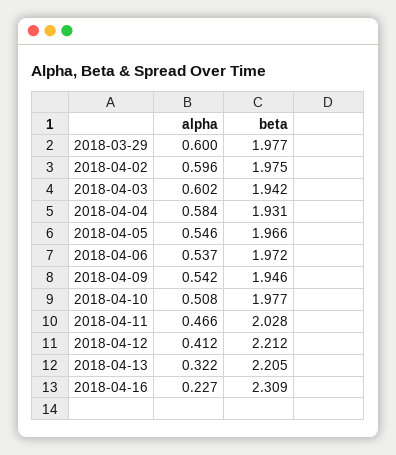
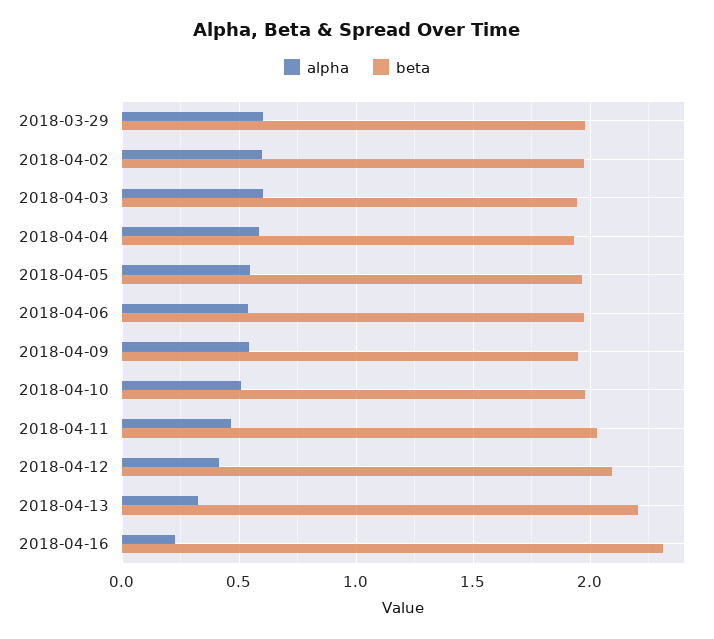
  {
    "alpha": {
      "2018-03-29": 0.6,
      "2018-04-02": 0.596,
      "2018-04-03": 0.602,
      "2018-04-04": 0.584,
      "2018-04-05": 0.546,
      "2018-04-06": 0.537,
      "2018-04-09": 0.542,
      "2018-04-10": 0.508,
      "2018-04-11": 0.466,
      "2018-04-12": 0.412,
      "2018-04-13": 0.322,
      "2018-04-16": 0.227
    },
    "beta": {
      "2018-03-29": 1.977,
      "2018-04-02": 1.975,
      "2018-04-03": 1.942,
      "2018-04-04": 1.931,
      "2018-04-05": 1.966,
      "2018-04-06": 1.972,
      "2018-04-09": 1.946,
      "2018-04-10": 1.977,
      "2018-04-11": 2.028,
-     "2018-04-12": 2.212,
+     "2018-04-12": 2.1,
      "2018-04-13": 2.205,
      "2018-04-16": 2.309
    }
  }

